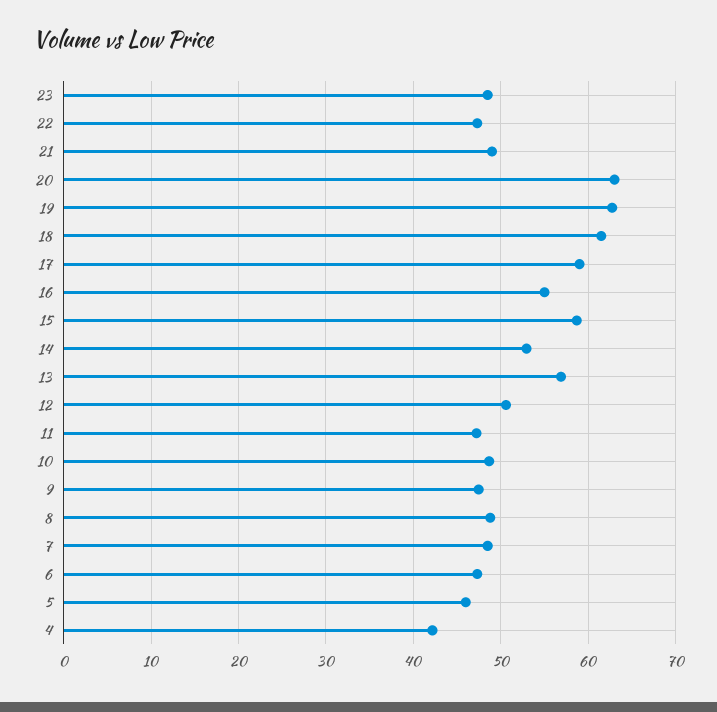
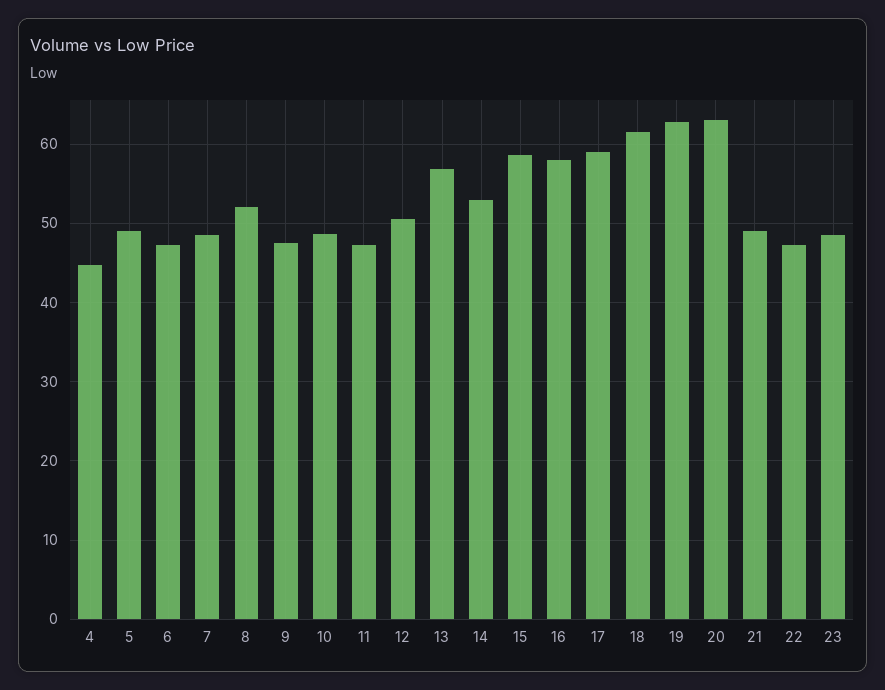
  {
    "23": 49,
    "22": 47,
    "21": 49,
    "20": 63,
    "19": 63,
    "18": 62,
    "17": 59,
-   "16": 55,
+   "16": 58,
    "15": 59,
    "14": 53,
    "13": 57,
    "12": 51,
    "11": 47,
    "10": 49,
    "9": 47,
-   "8": 49,
+   "8": 52,
    "7": 49,
    "6": 47,
-   "5": 46,
+   "5": 49,
-   "4": 42
+   "4": 45
  }

